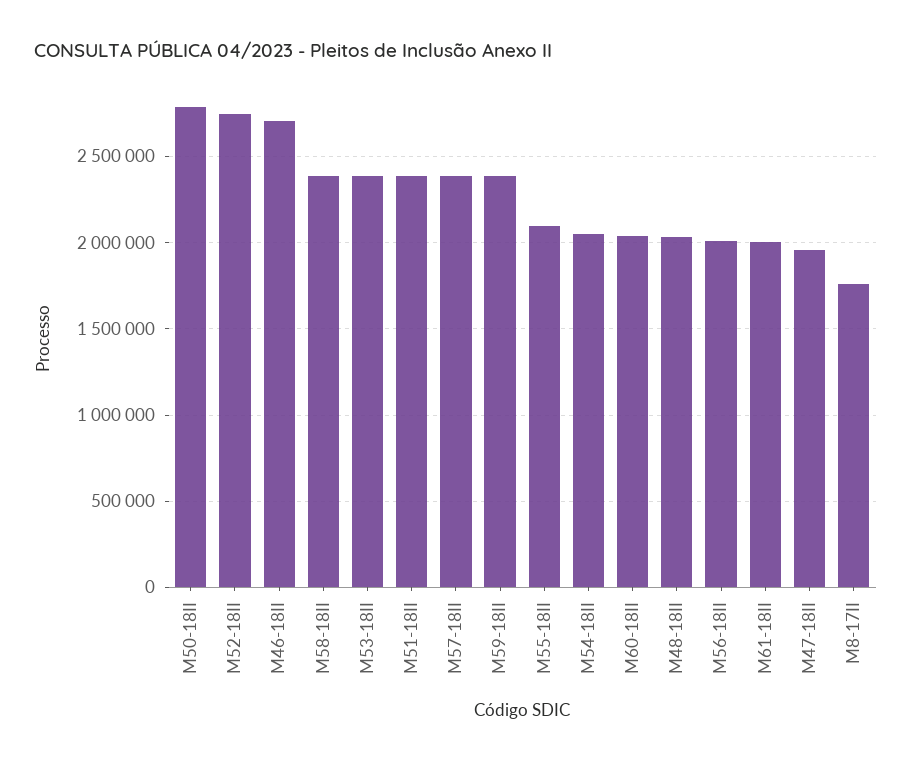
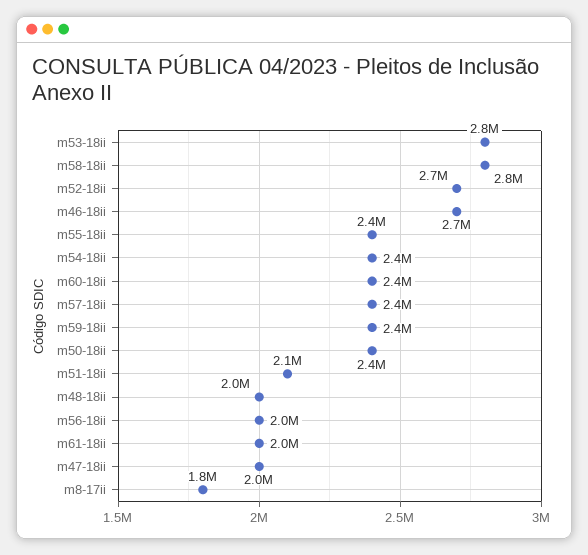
  {
-   "M50-18II": 2800000,
+   "M50-18II": 2400000,
    "M52-18II": 2700000,
    "M46-18II": 2700000,
-   "M58-18II": 2400000,
+   "M58-18II": 2800000,
-   "M53-18II": 2400000,
+   "M53-18II": 2800000,
-   "M51-18II": 2400000,
+   "M51-18II": 2100000,
    "M57-18II": 2400000,
    "M59-18II": 2400000,
-   "M55-18II": 2100000,
+   "M55-18II": 2400000,
-   "M54-18II": 2050000,
+   "M54-18II": 2400000,
-   "M60-18II": 2050000,
+   "M60-18II": 2400000,
    "M48-18II": 2000000,
    "M56-18II": 2000000,
    "M61-18II": 2000000,
    "M47-18II": 2000000,
    "M8-17II": 1800000
  }

